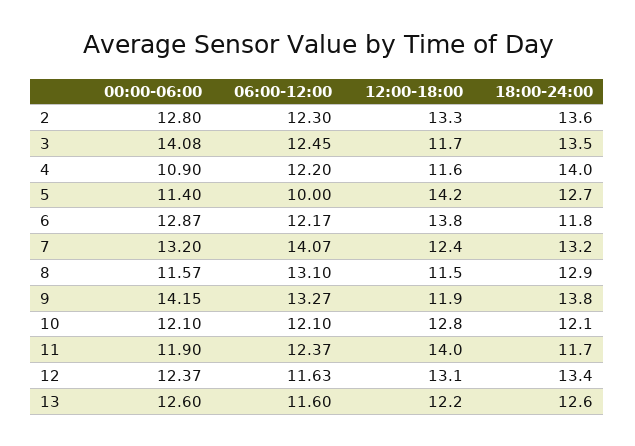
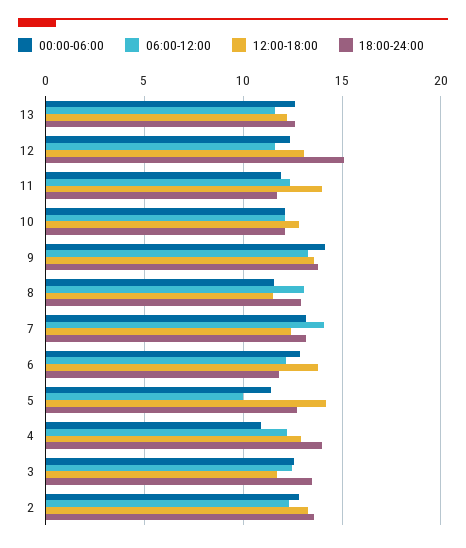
  {
    "00:00-06:00": {
      "2": 12.8,
-     "3": 14.08,
+     "3": 12.5,
      "4": 10.9,
      "5": 11.4,
      "6": 12.87,
      "7": 13.2,
      "8": 11.57,
      "9": 14.15,
      "10": 12.1,
      "11": 11.9,
      "12": 12.37,
      "13": 12.6
    },
    "06:00-12:00": {
      "2": 12.3,
      "3": 12.45,
      "4": 12.2,
      "5": 10,
      "6": 12.17,
      "7": 14.07,
      "8": 13.1,
      "9": 13.27,
      "10": 12.1,
      "11": 12.37,
      "12": 11.63,
      "13": 11.6
    },
    "12:00-18:00": {
      "2": 13.3,
      "3": 11.7,
-     "4": 11.6,
+     "4": 13,
      "5": 14.2,
      "6": 13.8,
      "7": 12.4,
      "8": 11.5,
-     "9": 11.9,
+     "9": 13.5,
      "10": 12.8,
      "11": 14,
      "12": 13.1,
      "13": 12.2
    },
    "18:00-24:00": {
      "2": 13.6,
      "3": 13.5,
      "4": 14,
      "5": 12.7,
      "6": 11.8,
      "7": 13.2,
      "8": 12.9,
      "9": 13.8,
      "10": 12.1,
      "11": 11.7,
-     "12": 13.4,
+     "12": 15,
      "13": 12.6
    }
  }

